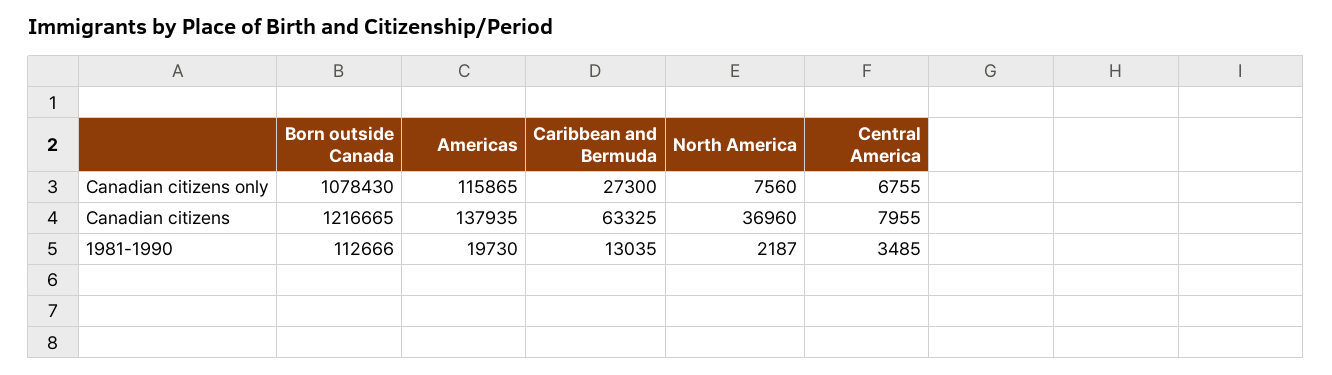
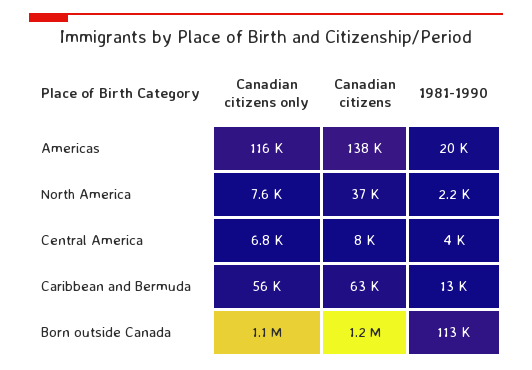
  {
    "Born outside Canada": {
      "Canadian citizens only": 1078430,
      "Canadian citizens": 1216665,
      "1981-1990": 112666
    },
    "Americas": {
      "Canadian citizens only": 115865,
      "Canadian citizens": 137935,
      "1981-1990": 19730
    },
    "Caribbean and Bermuda": {
-     "Canadian citizens only": 27300,
+     "Canadian citizens only": 56000,
      "Canadian citizens": 63325,
      "1981-1990": 13035
    },
    "North America": {
      "Canadian citizens only": 7560,
      "Canadian citizens": 36960,
      "1981-1990": 2187
    },
    "Central America": {
      "Canadian citizens only": 6755,
      "Canadian citizens": 7955,
-     "1981-1990": 3485
+     "1981-1990": 4000
    }
  }

